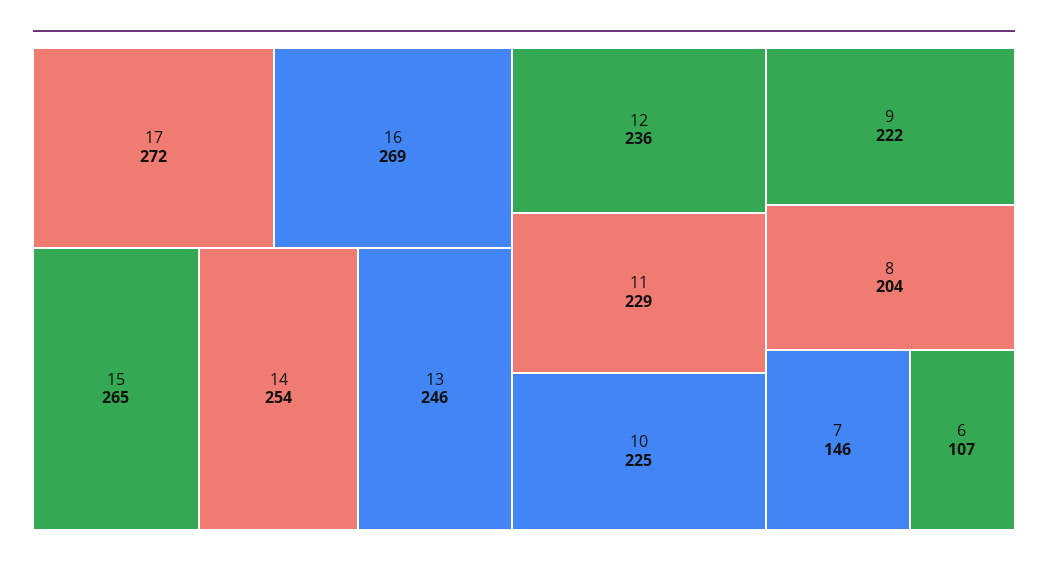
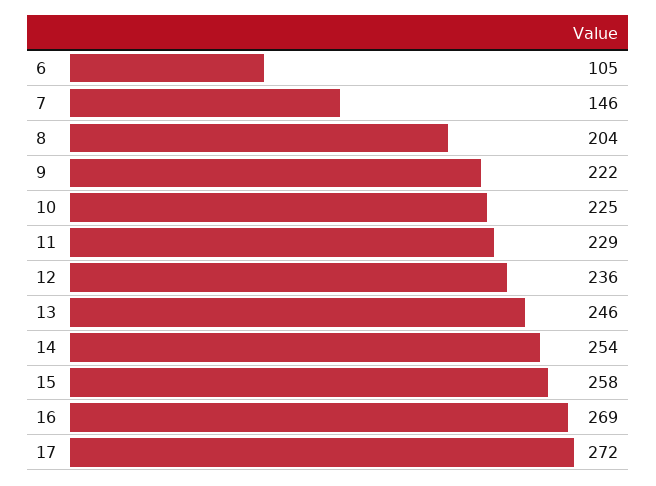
  {
    "17": 272,
    "16": 269,
-   "15": 265,
+   "15": 258,
    "14": 254,
    "13": 246,
    "12": 236,
    "11": 229,
    "10": 225,
    "9": 222,
    "8": 204,
    "7": 146,
-   "6": 107
+   "6": 105
  }

